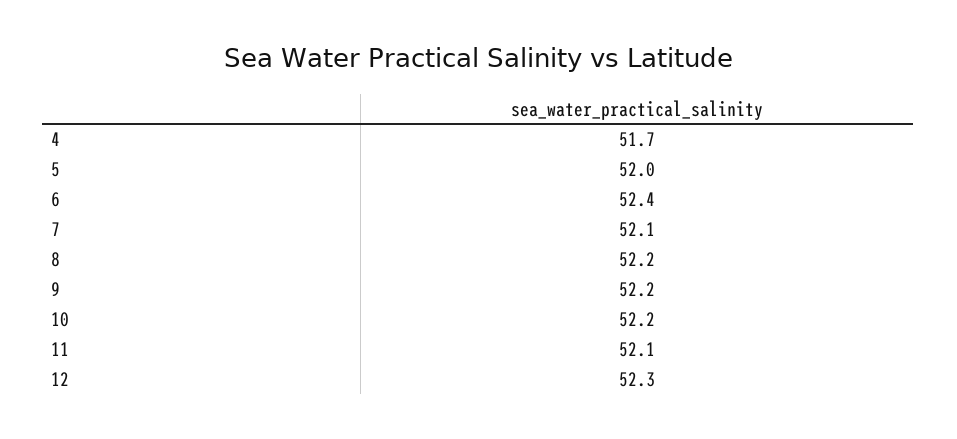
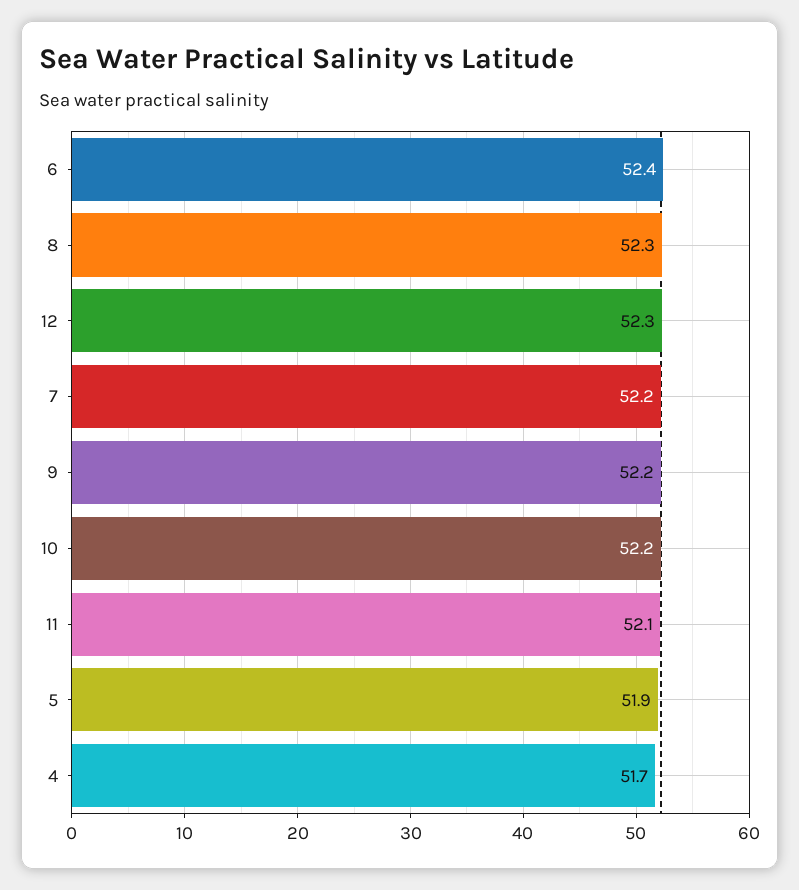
  {
    "4": 51.7,
-   "5": 52,
+   "5": 51.9,
    "6": 52.4,
-   "7": 52.1,
+   "7": 52.2,
-   "8": 52.2,
+   "8": 52.3,
    "9": 52.2,
    "10": 52.2,
    "11": 52.1,
    "12": 52.3
  }

